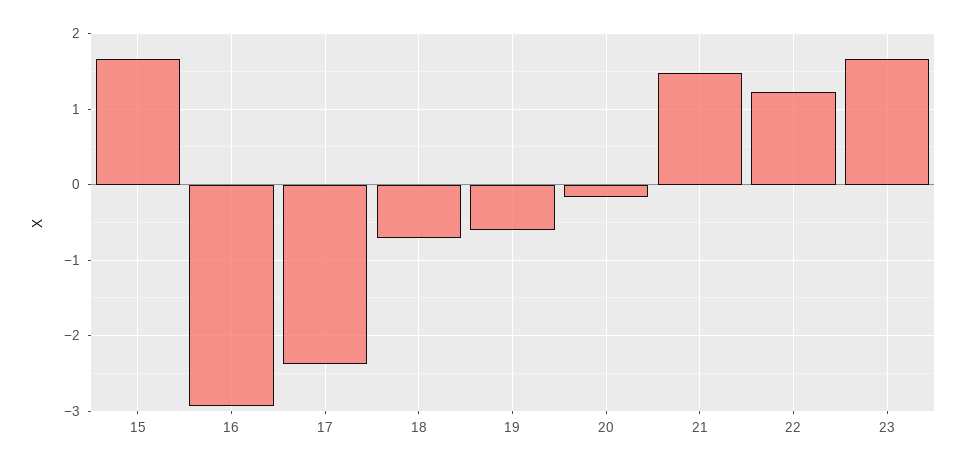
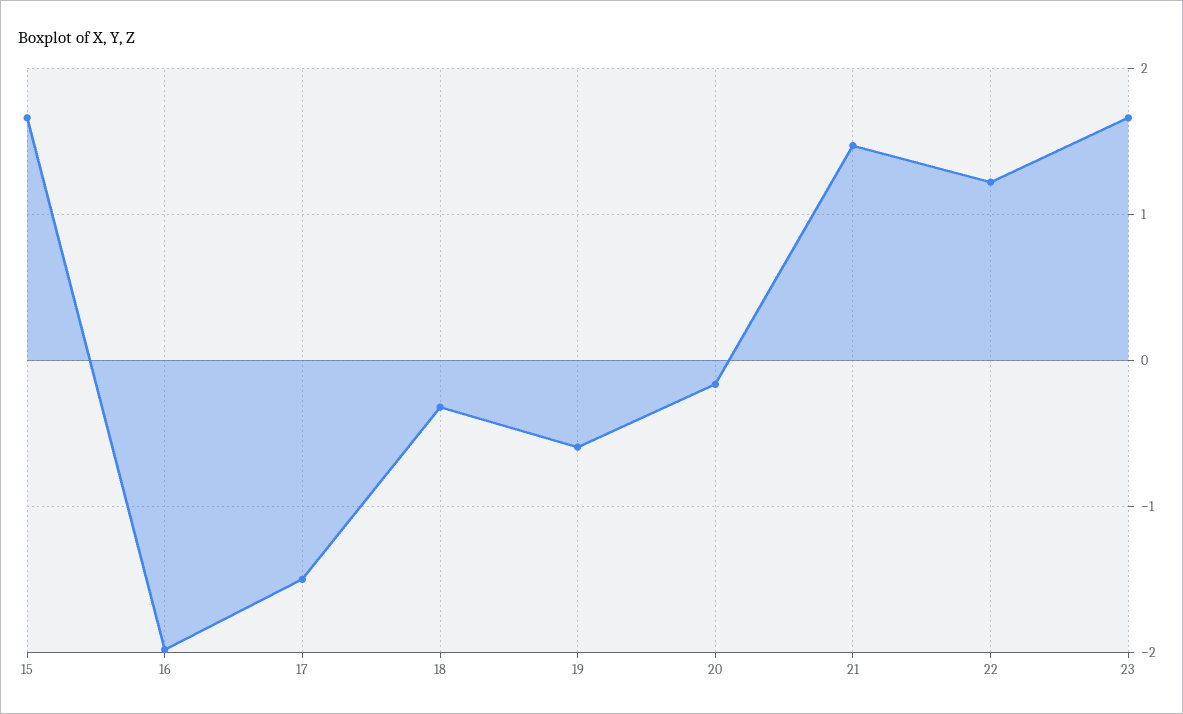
  {
    "15": 1.7,
-   "16": -2.9,
+   "16": -2,
-   "17": -2.4,
+   "17": -1.5,
-   "18": -0.7,
+   "18": -0.3,
    "19": -0.6,
    "20": -0.2,
    "21": 1.5,
    "22": 1.2,
    "23": 1.7
  }

